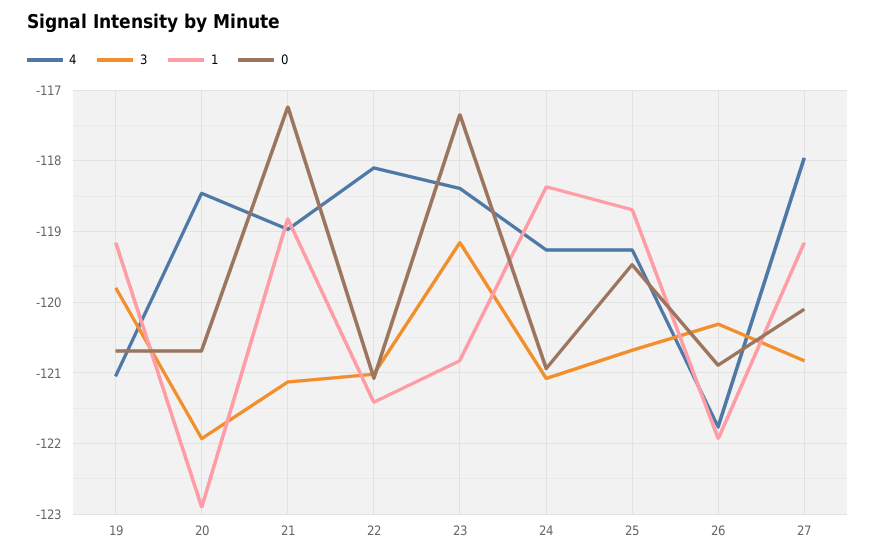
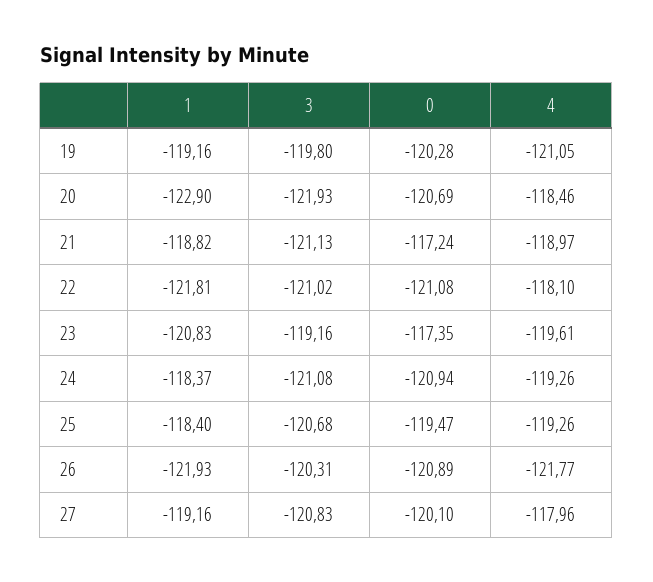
  {
    "4": {
      "19": -121.05,
      "20": -118.46,
      "21": -118.97,
      "22": -118.1,
-     "23": -118.4,
+     "23": -119.61,
      "24": -119.26,
      "25": -119.26,
      "26": -121.77,
      "27": -117.96
    },
    "3": {
      "19": -119.8,
      "20": -121.93,
      "21": -121.13,
      "22": -121.02,
      "23": -119.16,
      "24": -121.08,
      "25": -120.68,
      "26": -120.31,
      "27": -120.83
    },
    "1": {
      "19": -119.16,
      "20": -122.9,
      "21": -118.82,
-     "22": -121.4,
+     "22": -121.81,
      "23": -120.83,
      "24": -118.37,
-     "25": -118.7,
+     "25": -118.4,
      "26": -121.93,
      "27": -119.16
    },
    "0": {
-     "19": -120.7,
+     "19": -120.28,
      "20": -120.69,
      "21": -117.24,
      "22": -121.08,
      "23": -117.35,
      "24": -120.94,
      "25": -119.47,
      "26": -120.89,
      "27": -120.1
    }
  }

